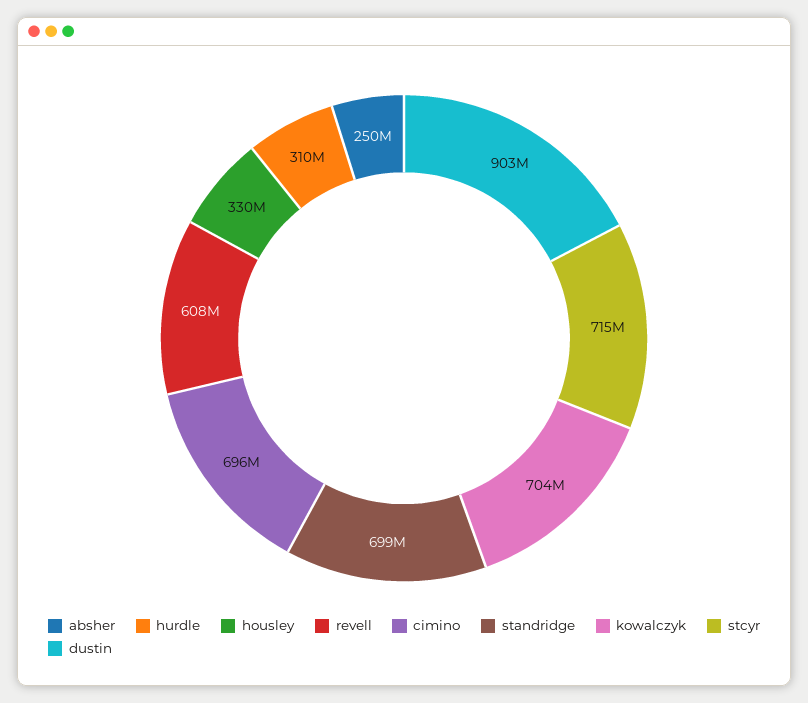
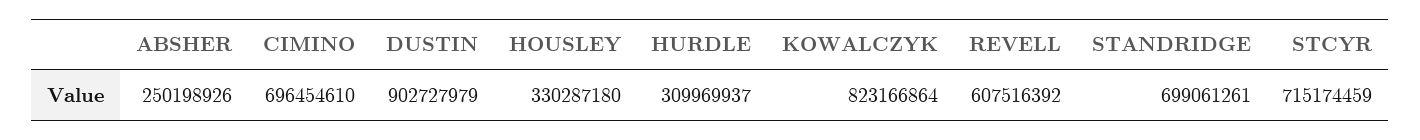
  {
    "absher": 250198926,
    "hurdle": 309969937,
    "housley": 330287180,
    "revell": 607516392,
    "cimino": 696454610,
    "standridge": 699061261,
-   "kowalczyk": 704000000,
+   "kowalczyk": 823166864,
    "stcyr": 715174459,
    "dustin": 902727979
  }

